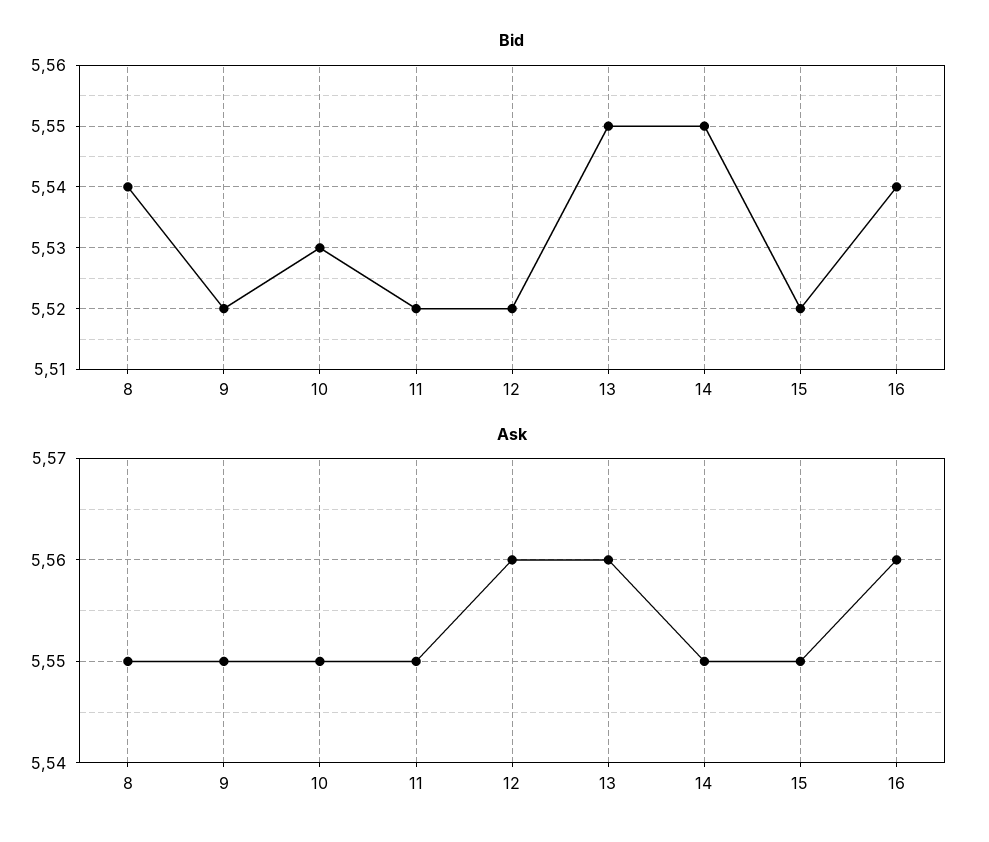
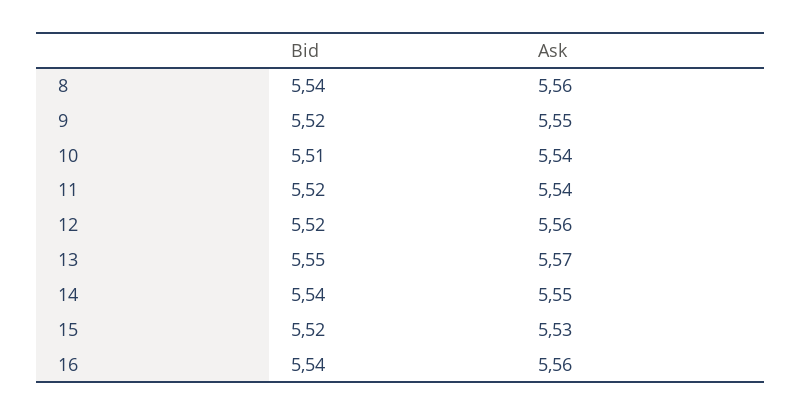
  {
    "Bid": {
      "8": 5.54,
      "9": 5.52,
-     "10": 5.53,
+     "10": 5.51,
      "11": 5.52,
      "12": 5.52,
      "13": 5.55,
-     "14": 5.55,
+     "14": 5.54,
      "15": 5.52,
      "16": 5.54
    },
    "Ask": {
-     "8": 5.55,
+     "8": 5.56,
      "9": 5.55,
-     "10": 5.55,
+     "10": 5.54,
-     "11": 5.55,
+     "11": 5.54,
      "12": 5.56,
-     "13": 5.56,
+     "13": 5.57,
      "14": 5.55,
-     "15": 5.55,
+     "15": 5.53,
      "16": 5.56
    }
  }

